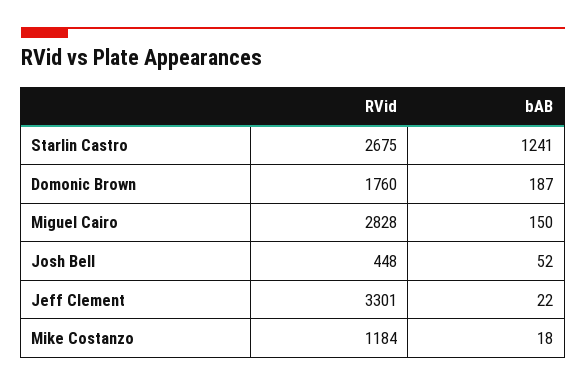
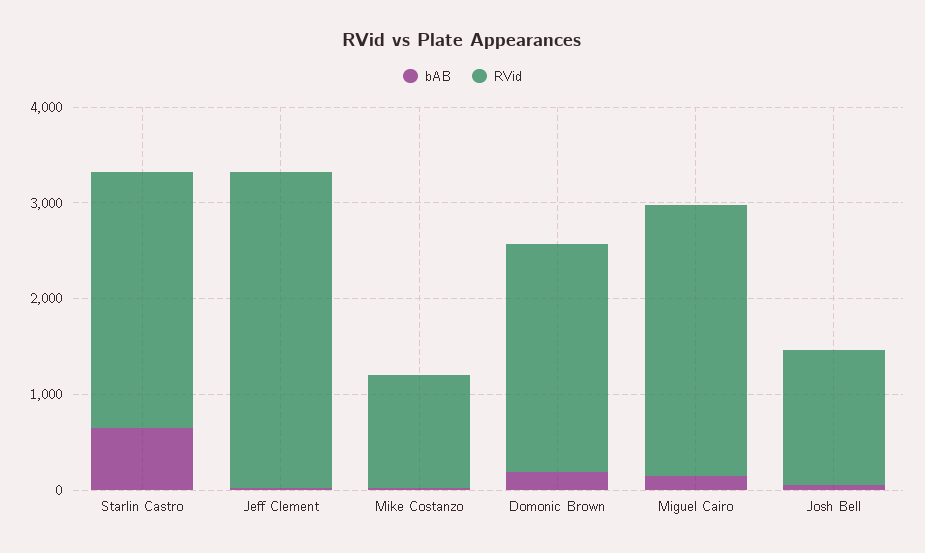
  {
    "RVid": {
      "Starlin Castro": 2675,
-     "Domonic Brown": 1760,
+     "Domonic Brown": 2400,
      "Miguel Cairo": 2828,
-     "Josh Bell": 448,
+     "Josh Bell": 1400,
      "Jeff Clement": 3301,
      "Mike Costanzo": 1184
    },
    "bAB": {
-     "Starlin Castro": 1241,
+     "Starlin Castro": 600,
      "Domonic Brown": 187,
      "Miguel Cairo": 150,
      "Josh Bell": 52,
      "Jeff Clement": 22,
      "Mike Costanzo": 18
    }
  }

